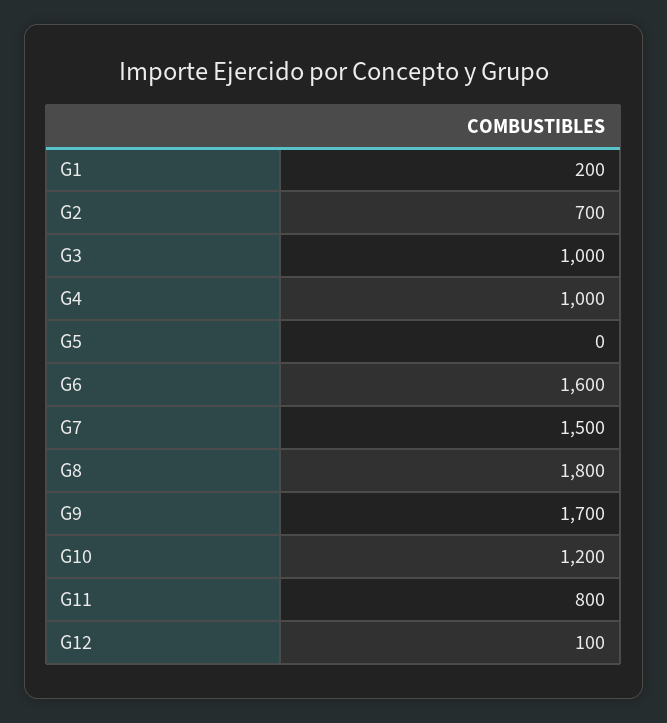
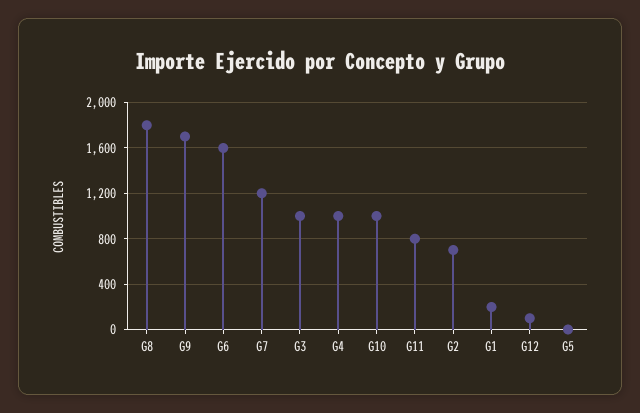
  {
    "G1": 200,
    "G2": 700,
    "G3": 1000,
    "G4": 1000,
    "G5": 0,
    "G6": 1600,
-   "G7": 1500,
+   "G7": 1200,
    "G8": 1800,
    "G9": 1700,
-   "G10": 1200,
+   "G10": 1000,
    "G11": 800,
    "G12": 100
  }

